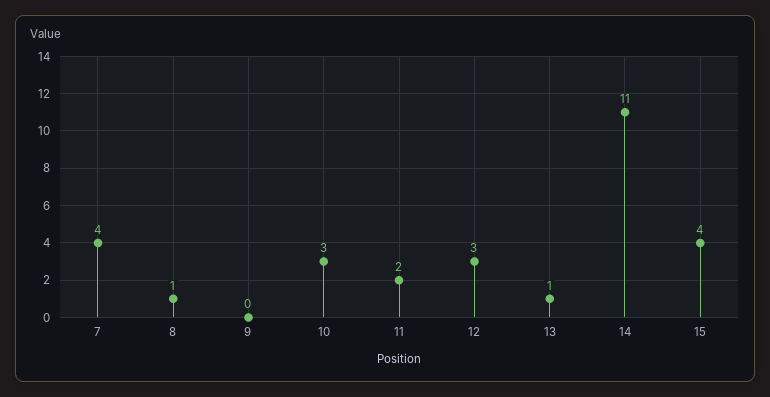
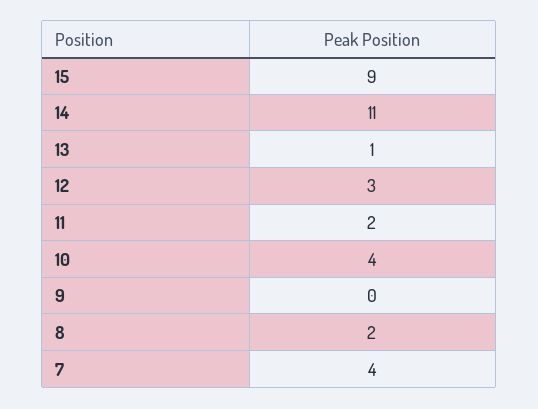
  {
    "7": 4,
-   "8": 1,
+   "8": 2,
    "9": 0,
-   "10": 3,
+   "10": 4,
    "11": 2,
    "12": 3,
    "13": 1,
    "14": 11,
-   "15": 4
+   "15": 9
  }

